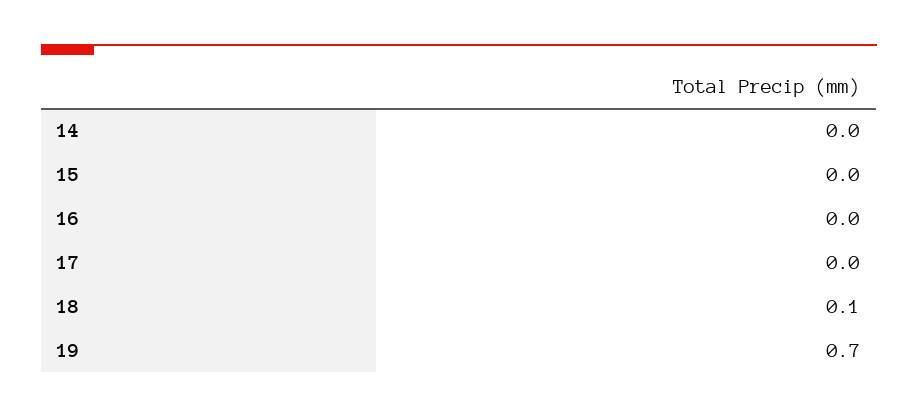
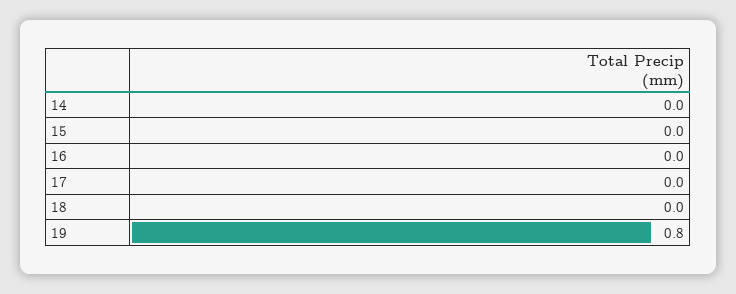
  {
    "14": 0,
    "15": 0,
    "16": 0,
    "17": 0,
-   "18": 0.1,
+   "18": 0,
-   "19": 0.7
+   "19": 0.8
  }

